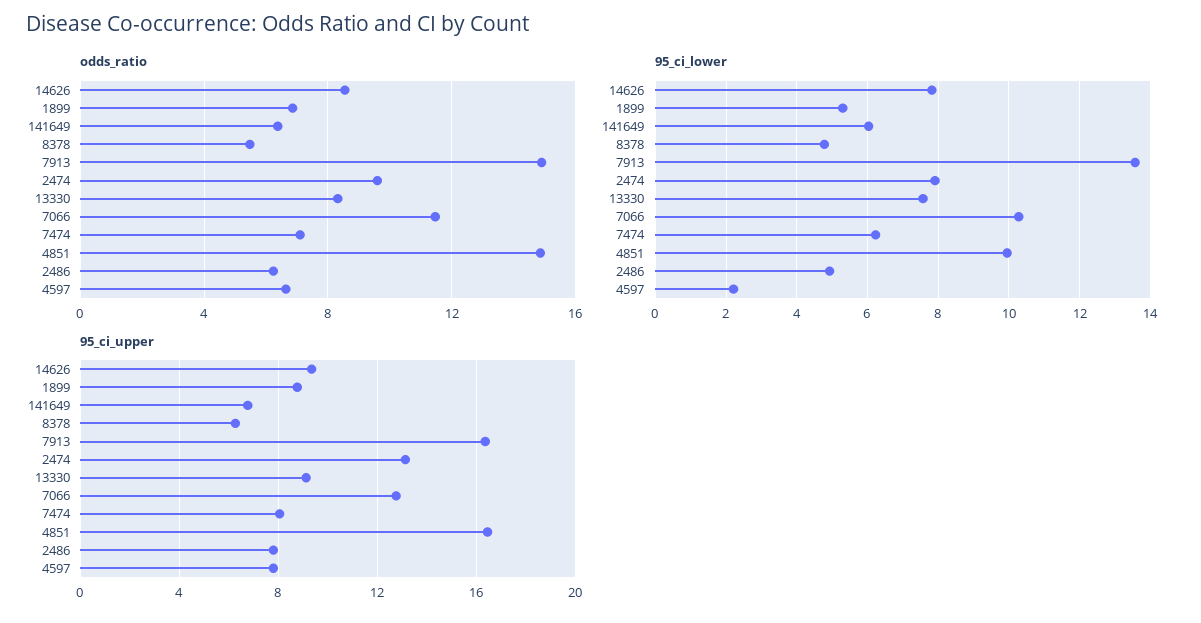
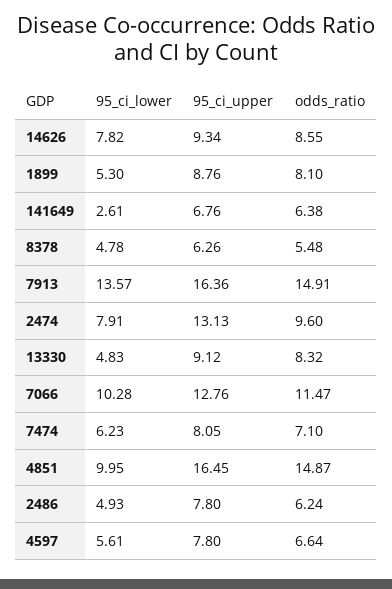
  {
    "odds_ratio": {
      "14626": 8.55,
-     "1899": 7,
+     "1899": 8.1,
      "141649": 6.38,
      "8378": 5.48,
      "7913": 14.91,
      "2474": 9.6,
      "13330": 8.32,
      "7066": 11.47,
      "7474": 7.1,
      "4851": 14.87,
      "2486": 6.24,
      "4597": 6.64
    },
    "95_ci_lower": {
      "14626": 7.82,
      "1899": 5.3,
-     "141649": 6,
+     "141649": 2.61,
      "8378": 4.78,
      "7913": 13.57,
      "2474": 7.91,
-     "13330": 7.6,
+     "13330": 4.83,
      "7066": 10.28,
      "7474": 6.23,
      "4851": 9.95,
      "2486": 4.93,
-     "4597": 2.2
+     "4597": 5.61
    },
    "95_ci_upper": {
      "14626": 9.34,
      "1899": 8.76,
      "141649": 6.76,
      "8378": 6.26,
      "7913": 16.36,
      "2474": 13.13,
      "13330": 9.12,
      "7066": 12.76,
      "7474": 8.05,
      "4851": 16.45,
      "2486": 7.8,
      "4597": 7.8
    }
  }

